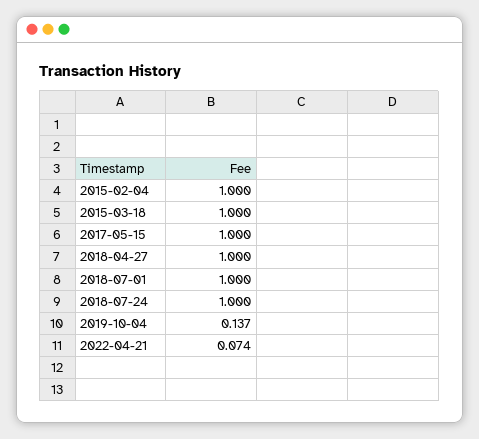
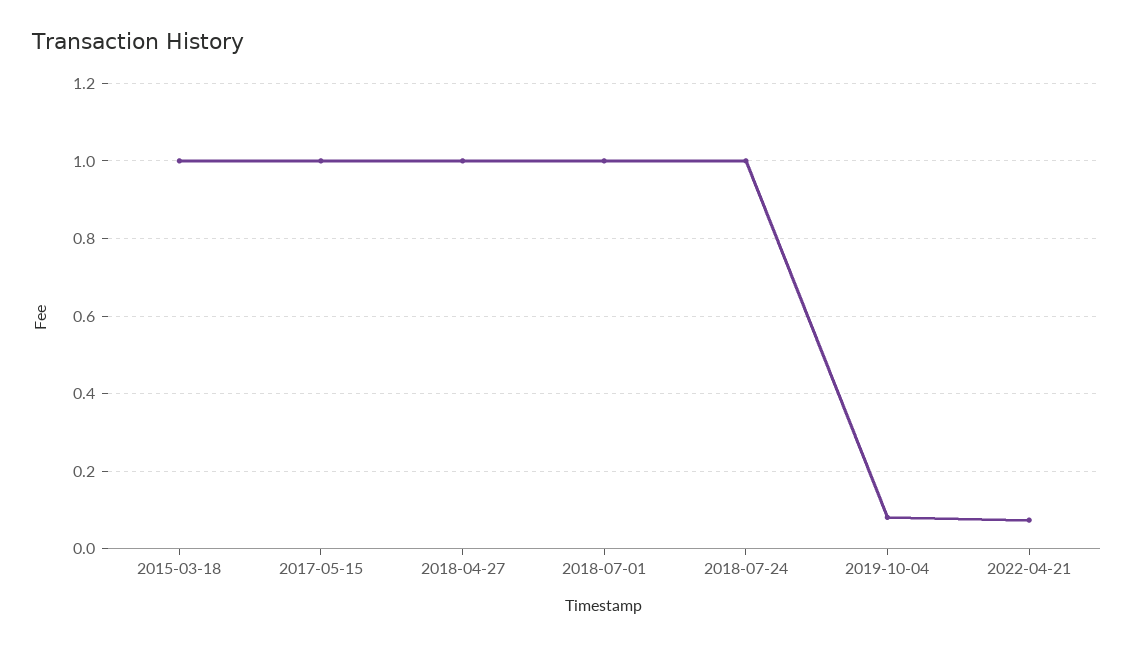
  {
-   "2015-02-04": 1,
    "2015-03-18": 1,
    "2017-05-15": 1,
    "2018-04-27": 1,
    "2018-07-01": 1,
    "2018-07-24": 1,
-   "2019-10-04": 0.137,
+   "2019-10-04": 0.08,
    "2022-04-21": 0.074
  }

